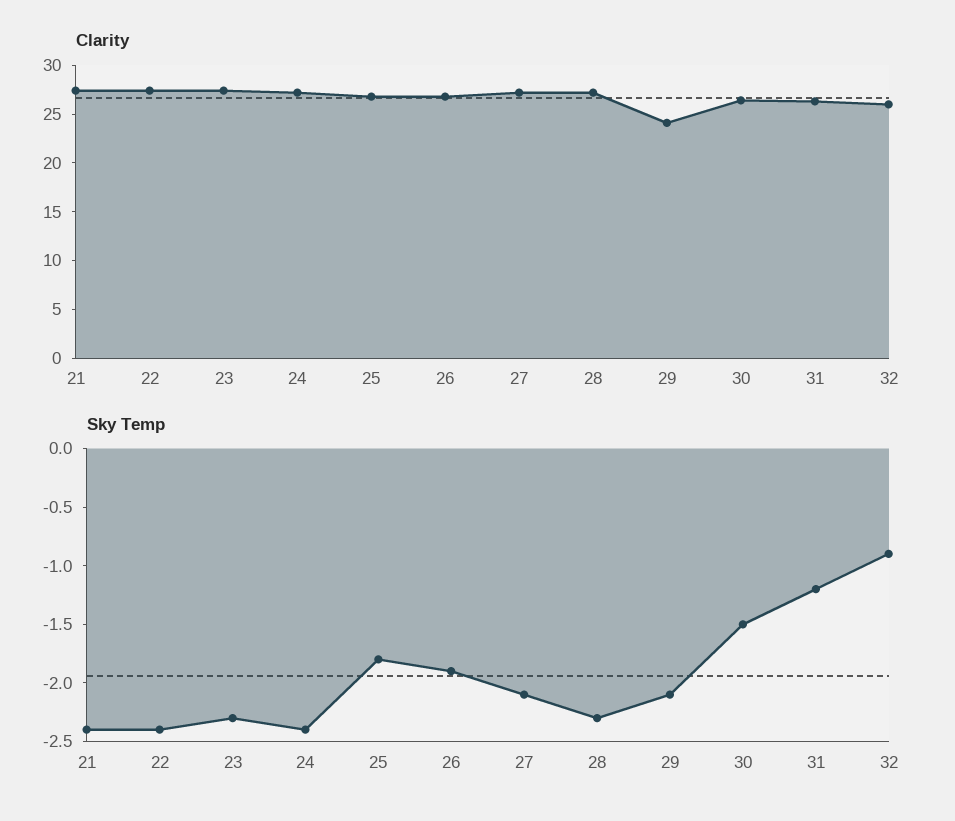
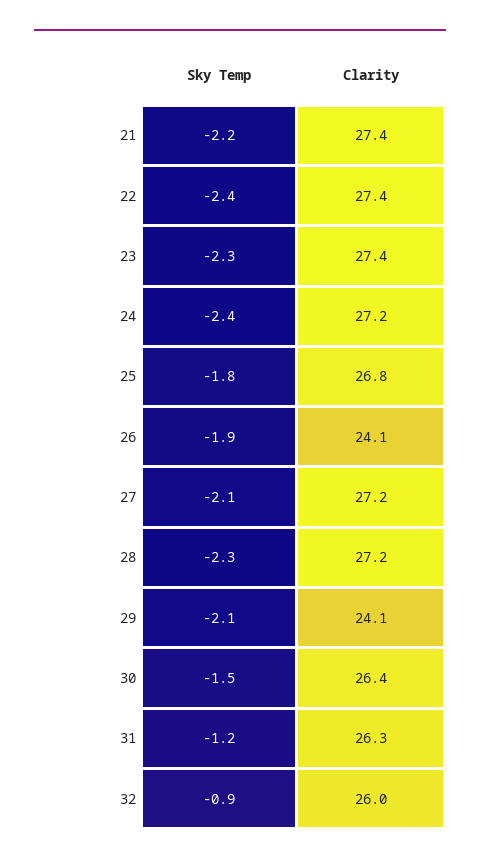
  {
    "Clarity": {
      "21": 27.4,
      "22": 27.4,
      "23": 27.4,
      "24": 27.2,
      "25": 26.8,
-     "26": 27,
+     "26": 24.1,
      "27": 27.2,
      "28": 27.2,
      "29": 24.1,
      "30": 26.4,
      "31": 26.3,
      "32": 26
    },
    "Sky Temp": {
-     "21": -2.4,
+     "21": -2.2,
      "22": -2.4,
      "23": -2.3,
      "24": -2.4,
      "25": -1.8,
      "26": -1.9,
      "27": -2.1,
      "28": -2.3,
      "29": -2.1,
      "30": -1.5,
      "31": -1.2,
      "32": -0.9
    }
  }

